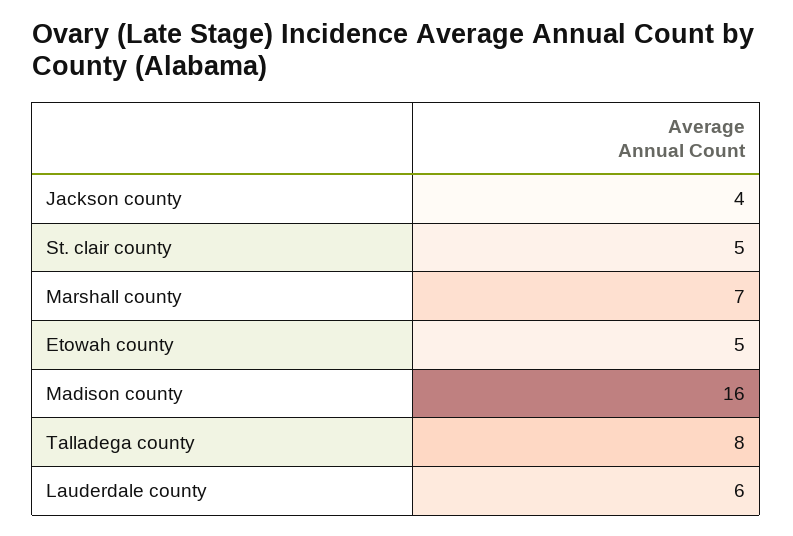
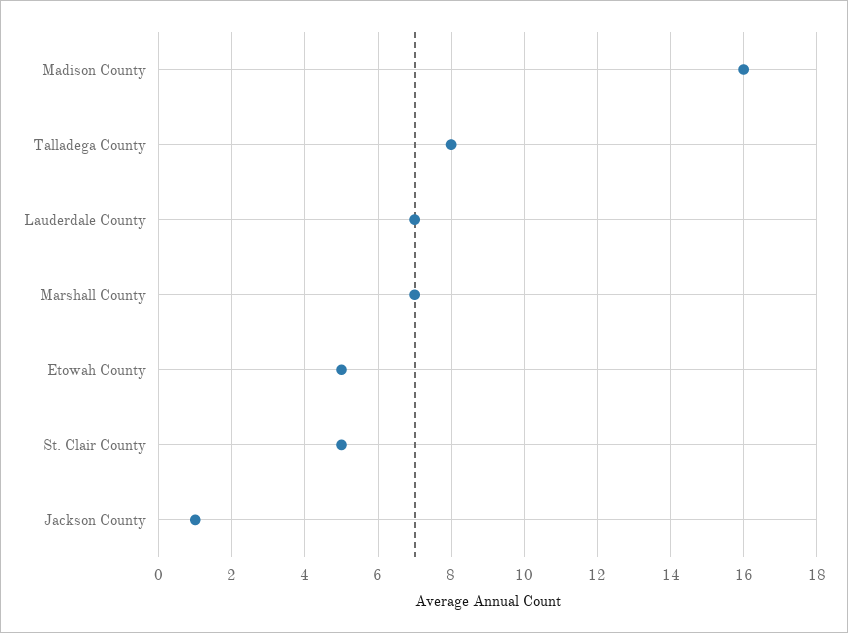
  {
-   "Jackson county": 4,
+   "Jackson county": 1,
    "St. clair county": 5,
    "Marshall county": 7,
    "Etowah county": 5,
    "Madison county": 16,
    "Talladega county": 8,
-   "Lauderdale county": 6
+   "Lauderdale county": 7
  }

